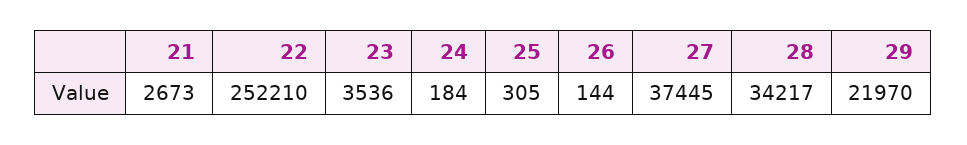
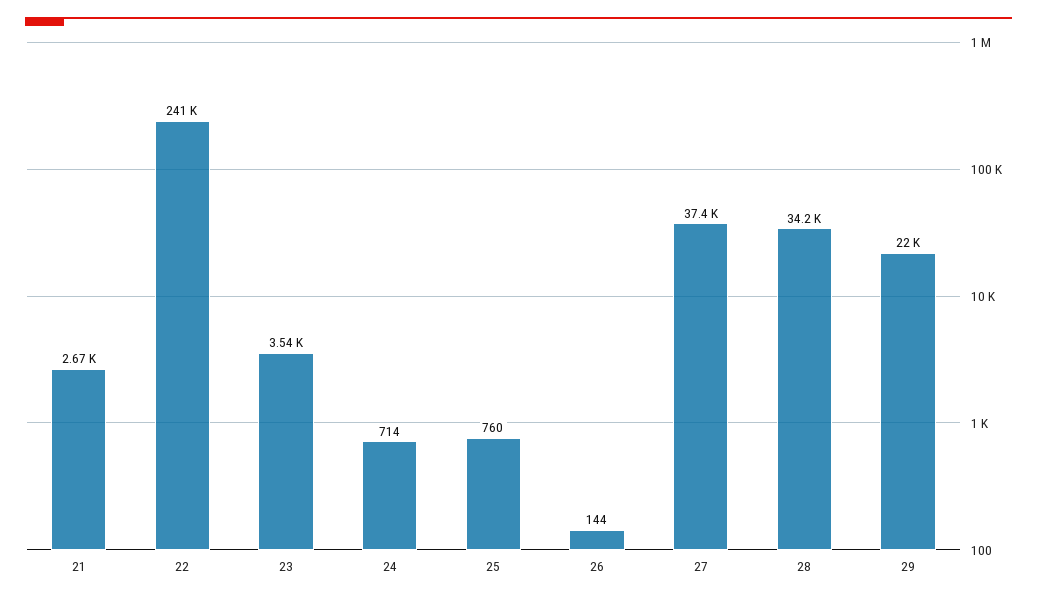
  {
    "21": 2673,
-   "22": 252210,
+   "22": 241000,
    "23": 3536,
-   "24": 184,
+   "24": 714,
-   "25": 305,
+   "25": 760,
    "26": 144,
    "27": 37445,
    "28": 34217,
    "29": 21970
  }

